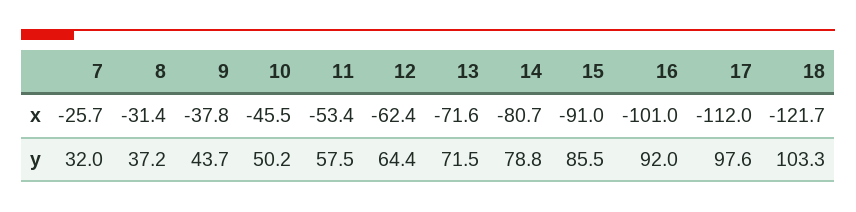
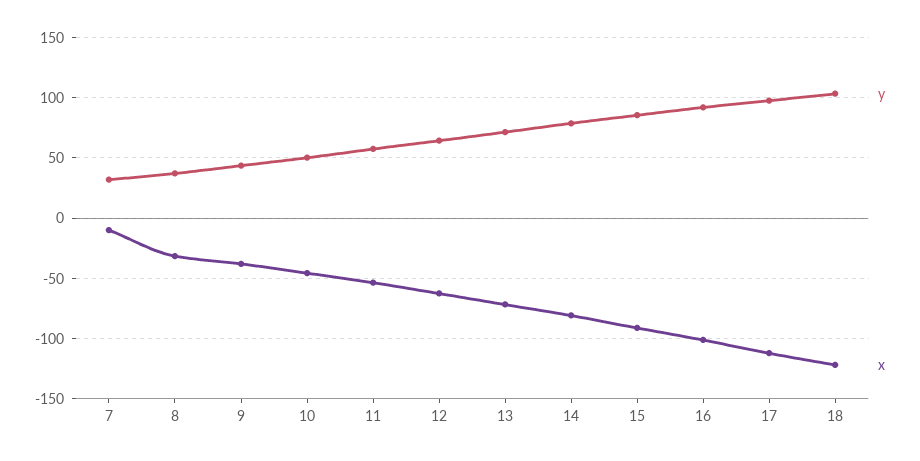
  {
    "x": {
-     "7": -25.7,
+     "7": -10,
      "8": -31.4,
      "9": -37.8,
      "10": -45.5,
      "11": -53.4,
      "12": -62.4,
      "13": -71.6,
      "14": -80.7,
      "15": -91,
      "16": -101,
      "17": -112,
      "18": -121.7
    },
    "y": {
      "7": 32,
      "8": 37.2,
      "9": 43.7,
      "10": 50.2,
      "11": 57.5,
      "12": 64.4,
      "13": 71.5,
      "14": 78.8,
      "15": 85.5,
      "16": 92,
      "17": 97.6,
      "18": 103.3
    }
  }

